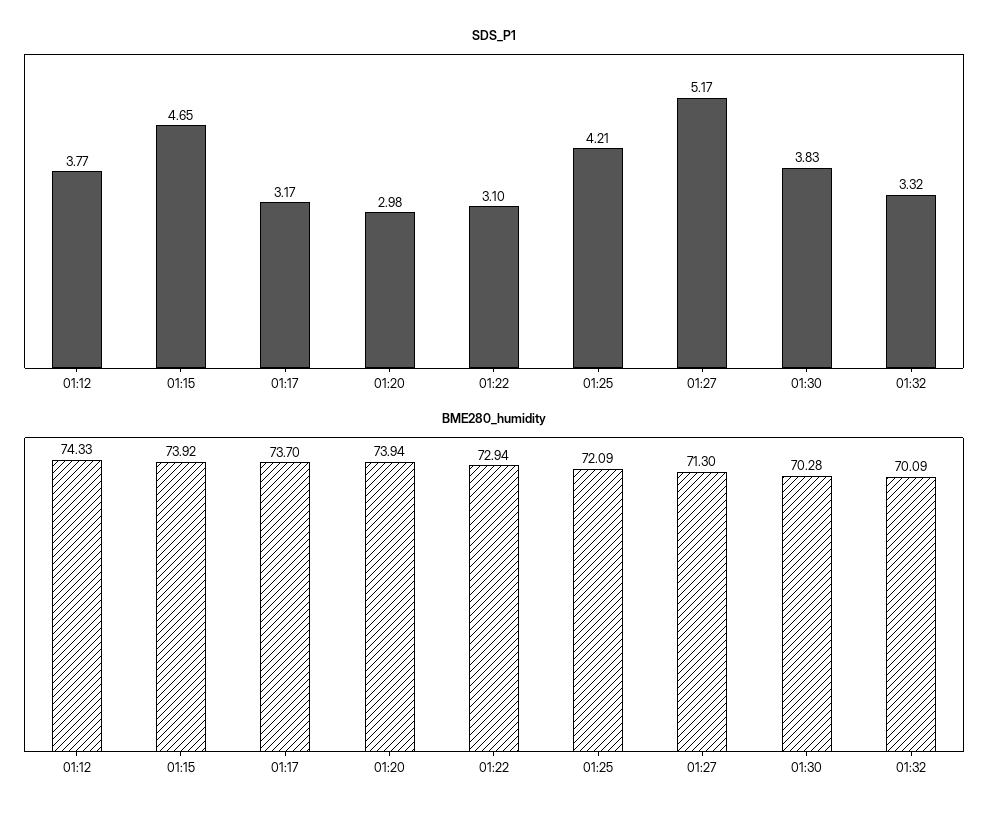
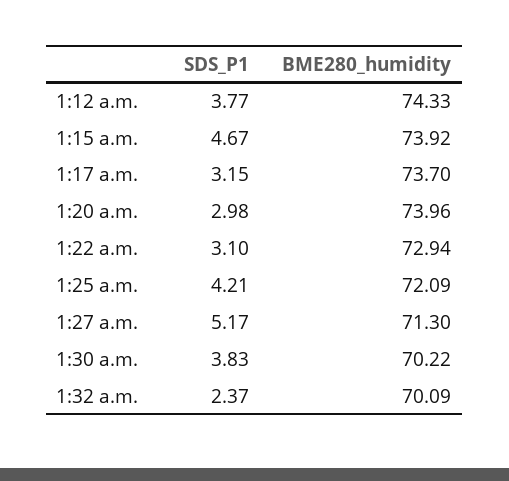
  {
    "SDS_P1": {
      "01:12": 3.77,
-     "01:15": 4.65,
+     "01:15": 4.67,
-     "01:17": 3.17,
+     "01:17": 3.15,
      "01:20": 2.98,
      "01:22": 3.1,
      "01:25": 4.21,
      "01:27": 5.17,
      "01:30": 3.83,
-     "01:32": 3.32
+     "01:32": 2.37
    },
    "BME280_humidity": {
      "01:12": 74.33,
      "01:15": 73.92,
      "01:17": 73.7,
-     "01:20": 73.94,
+     "01:20": 73.96,
      "01:22": 72.94,
      "01:25": 72.09,
      "01:27": 71.3,
-     "01:30": 70.28,
+     "01:30": 70.22,
      "01:32": 70.09
    }
  }

